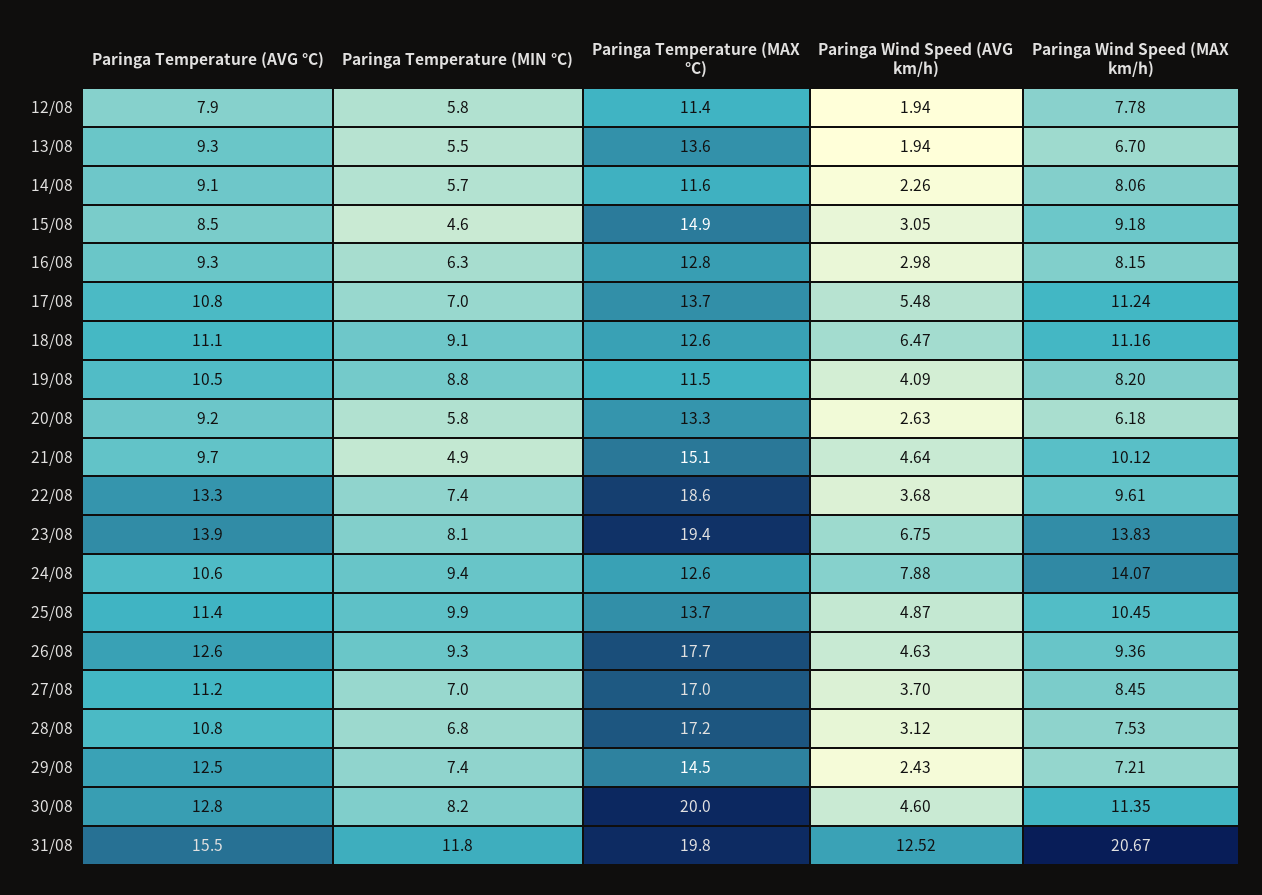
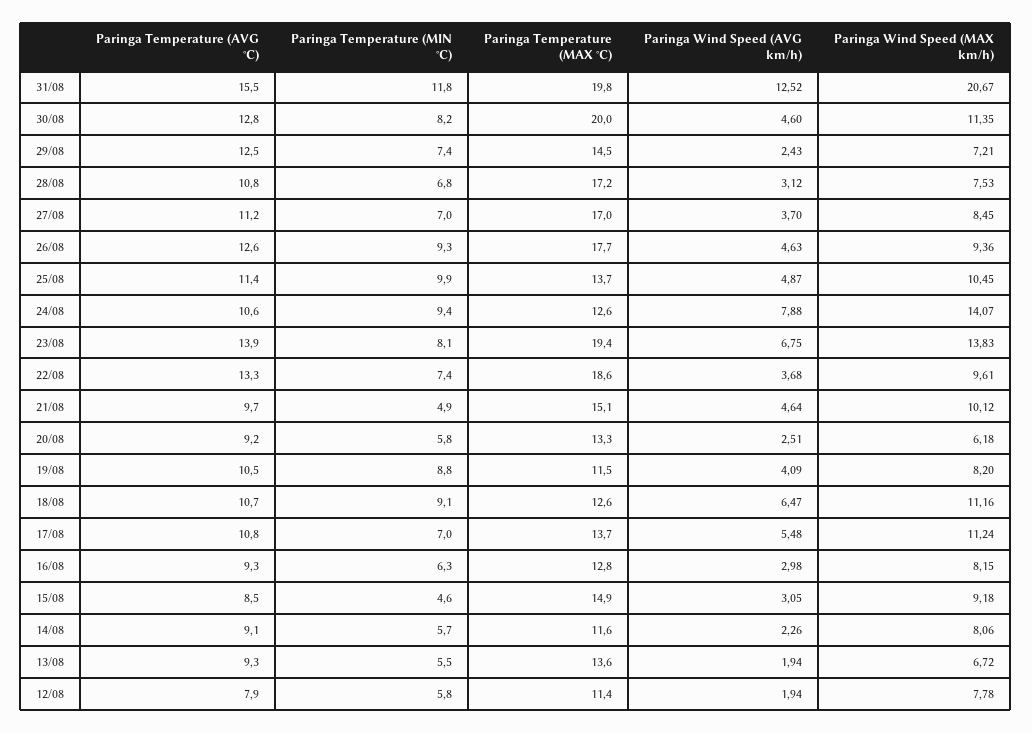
  {
    "Paringa Temperature (AVG °C)": {
      "12/08": 7.9,
      "13/08": 9.3,
      "14/08": 9.1,
      "15/08": 8.5,
      "16/08": 9.3,
      "17/08": 10.8,
-     "18/08": 11.1,
+     "18/08": 10.7,
      "19/08": 10.5,
      "20/08": 9.2,
      "21/08": 9.7,
      "22/08": 13.3,
      "23/08": 13.9,
      "24/08": 10.6,
      "25/08": 11.4,
      "26/08": 12.6,
      "27/08": 11.2,
      "28/08": 10.8,
      "29/08": 12.5,
      "30/08": 12.8,
      "31/08": 15.5
    },
    "Paringa Temperature (MIN °C)": {
      "12/08": 5.8,
      "13/08": 5.5,
      "14/08": 5.7,
      "15/08": 4.6,
      "16/08": 6.3,
      "17/08": 7,
      "18/08": 9.1,
      "19/08": 8.8,
      "20/08": 5.8,
      "21/08": 4.9,
      "22/08": 7.4,
      "23/08": 8.1,
      "24/08": 9.4,
      "25/08": 9.9,
      "26/08": 9.3,
      "27/08": 7,
      "28/08": 6.8,
      "29/08": 7.4,
      "30/08": 8.2,
      "31/08": 11.8
    },
    "Paringa Temperature (MAX °C)": {
      "12/08": 11.4,
      "13/08": 13.6,
      "14/08": 11.6,
      "15/08": 14.9,
      "16/08": 12.8,
      "17/08": 13.7,
      "18/08": 12.6,
      "19/08": 11.5,
      "20/08": 13.3,
      "21/08": 15.1,
      "22/08": 18.6,
      "23/08": 19.4,
      "24/08": 12.6,
      "25/08": 13.7,
      "26/08": 17.7,
      "27/08": 17,
      "28/08": 17.2,
      "29/08": 14.5,
      "30/08": 20,
      "31/08": 19.8
    },
    "Paringa Wind Speed (AVG km/h)": {
      "12/08": 1.94,
      "13/08": 1.94,
      "14/08": 2.26,
      "15/08": 3.05,
      "16/08": 2.98,
      "17/08": 5.48,
      "18/08": 6.47,
      "19/08": 4.09,
-     "20/08": 2.63,
+     "20/08": 2.51,
      "21/08": 4.64,
      "22/08": 3.68,
      "23/08": 6.75,
      "24/08": 7.88,
      "25/08": 4.87,
      "26/08": 4.63,
      "27/08": 3.7,
      "28/08": 3.12,
      "29/08": 2.43,
      "30/08": 4.6,
      "31/08": 12.52
    },
    "Paringa Wind Speed (MAX km/h)": {
      "12/08": 7.78,
-     "13/08": 6.7,
+     "13/08": 6.72,
      "14/08": 8.06,
      "15/08": 9.18,
      "16/08": 8.15,
      "17/08": 11.24,
      "18/08": 11.16,
      "19/08": 8.2,
      "20/08": 6.18,
      "21/08": 10.12,
      "22/08": 9.61,
      "23/08": 13.83,
      "24/08": 14.07,
      "25/08": 10.45,
      "26/08": 9.36,
      "27/08": 8.45,
      "28/08": 7.53,
      "29/08": 7.21,
      "30/08": 11.35,
      "31/08": 20.67
    }
  }

